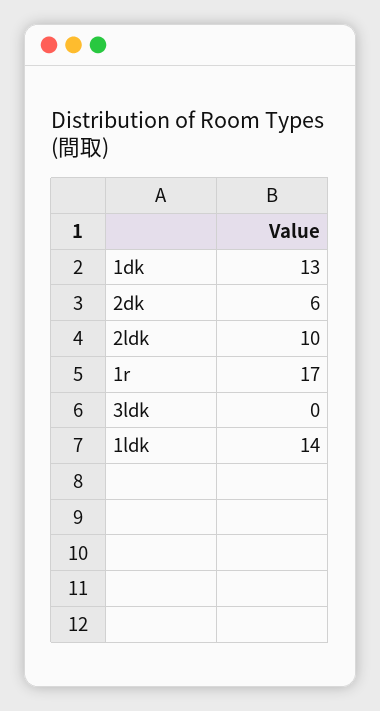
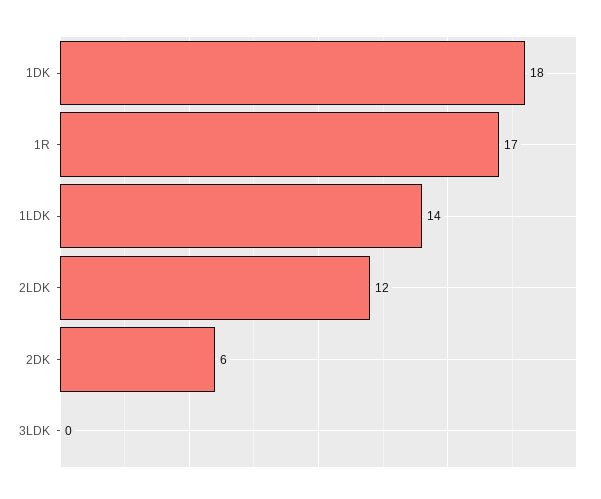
  {
-   "1dk": 13,
+   "1dk": 18,
    "2dk": 6,
-   "2ldk": 10,
+   "2ldk": 12,
    "1r": 17,
    "3ldk": 0,
    "1ldk": 14
  }

